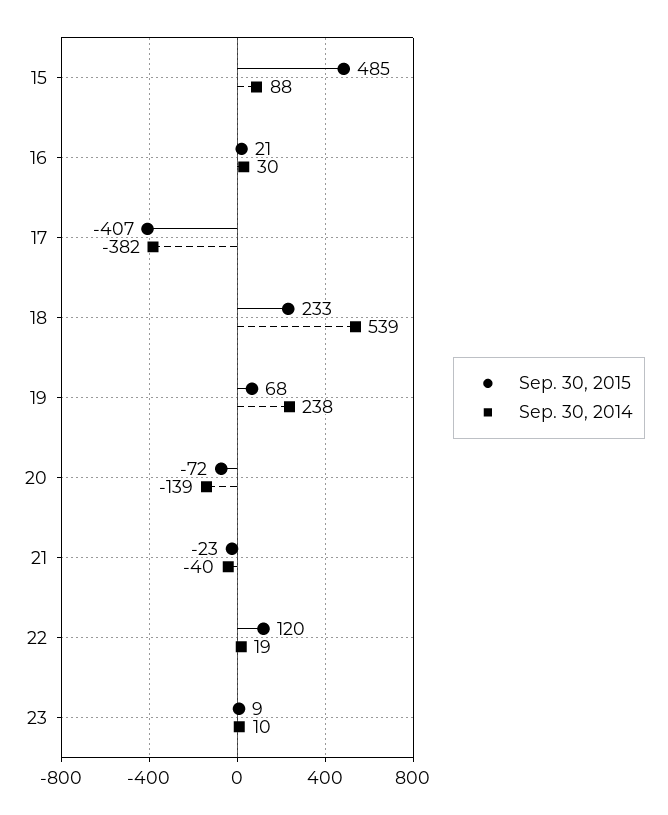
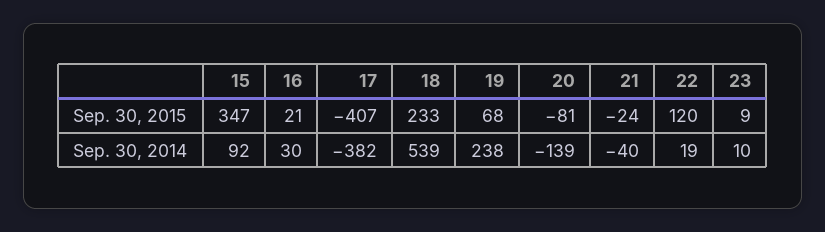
  {
    "Sep. 30, 2015": {
-     "15": 485,
+     "15": 347,
      "16": 21,
      "17": -407,
      "18": 233,
      "19": 68,
-     "20": -72,
+     "20": -81,
-     "21": -23,
+     "21": -24,
      "22": 120,
      "23": 9
    },
    "Sep. 30, 2014": {
-     "15": 88,
+     "15": 92,
      "16": 30,
      "17": -382,
      "18": 539,
      "19": 238,
      "20": -139,
      "21": -40,
      "22": 19,
      "23": 10
    }
  }

